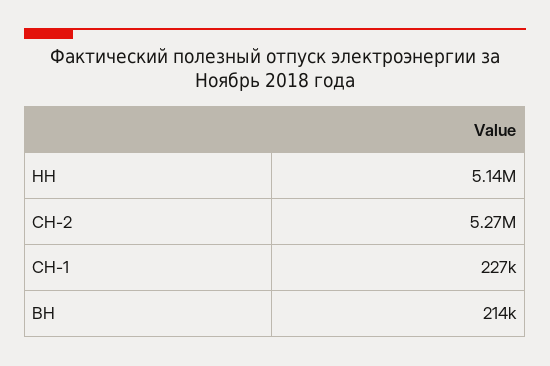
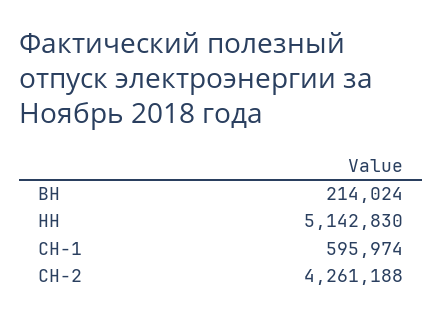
  {
    "НН": 5142830,
-   "СН-2": 5270000,
+   "СН-2": 4261188,
-   "СН-1": 227000,
+   "СН-1": 595974,
    "ВН": 214024
  }

